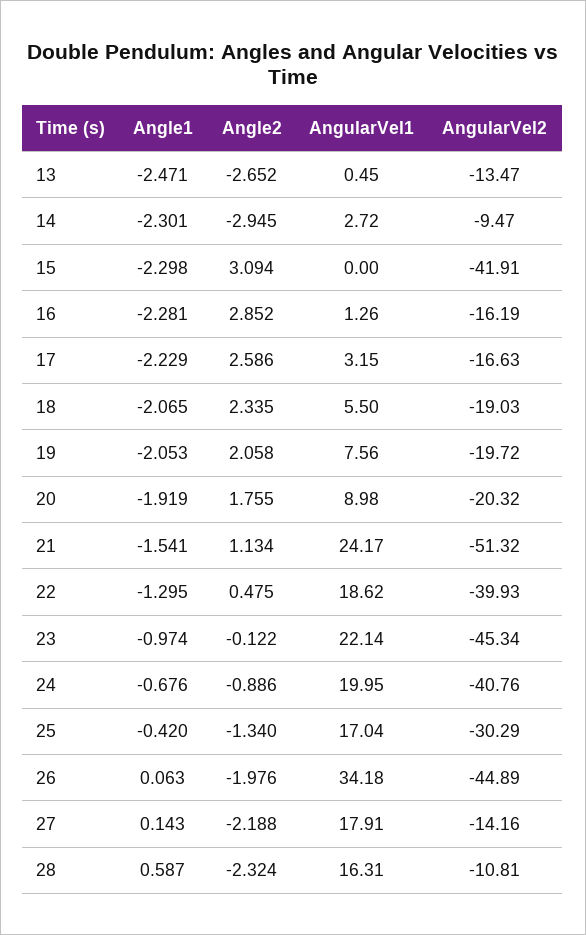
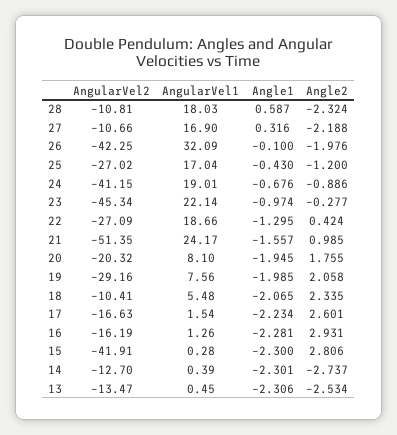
  {
    "Angle1": {
-     "13": -2.471,
+     "13": -2.306,
      "14": -2.301,
-     "15": -2.298,
+     "15": -2.3,
      "16": -2.281,
-     "17": -2.229,
+     "17": -2.234,
      "18": -2.065,
-     "19": -2.053,
+     "19": -1.985,
-     "20": -1.919,
+     "20": -1.945,
-     "21": -1.541,
+     "21": -1.557,
      "22": -1.295,
      "23": -0.974,
      "24": -0.676,
-     "25": -0.42,
+     "25": -0.43,
-     "26": 0.063,
+     "26": -0.1,
-     "27": 0.143,
+     "27": 0.316,
      "28": 0.587
    },
    "Angle2": {
-     "13": -2.652,
+     "13": -2.534,
-     "14": -2.945,
+     "14": -2.737,
-     "15": 3.094,
+     "15": 2.806,
-     "16": 2.852,
+     "16": 2.931,
-     "17": 2.586,
+     "17": 2.601,
      "18": 2.335,
      "19": 2.058,
      "20": 1.755,
-     "21": 1.134,
+     "21": 0.985,
-     "22": 0.475,
+     "22": 0.424,
-     "23": -0.122,
+     "23": -0.277,
      "24": -0.886,
-     "25": -1.34,
+     "25": -1.2,
      "26": -1.976,
      "27": -2.188,
      "28": -2.324
    },
    "AngularVel1": {
      "13": 0.45,
-     "14": 2.72,
+     "14": 0.39,
-     "15": 0,
+     "15": 0.28,
      "16": 1.26,
-     "17": 3.15,
+     "17": 1.54,
-     "18": 5.5,
+     "18": 5.48,
      "19": 7.56,
-     "20": 8.98,
+     "20": 8.1,
      "21": 24.17,
-     "22": 18.62,
+     "22": 18.66,
      "23": 22.14,
-     "24": 19.95,
+     "24": 19.01,
      "25": 17.04,
-     "26": 34.18,
+     "26": 32.09,
-     "27": 17.91,
+     "27": 16.9,
-     "28": 16.31
+     "28": 18.03
    },
    "AngularVel2": {
      "13": -13.47,
-     "14": -9.47,
+     "14": -12.7,
      "15": -41.91,
      "16": -16.19,
      "17": -16.63,
-     "18": -19.03,
+     "18": -10.41,
-     "19": -19.72,
+     "19": -29.16,
      "20": -20.32,
-     "21": -51.32,
+     "21": -51.35,
-     "22": -39.93,
+     "22": -27.09,
      "23": -45.34,
-     "24": -40.76,
+     "24": -41.15,
-     "25": -30.29,
+     "25": -27.02,
-     "26": -44.89,
+     "26": -42.25,
-     "27": -14.16,
+     "27": -10.66,
      "28": -10.81
    }
  }

